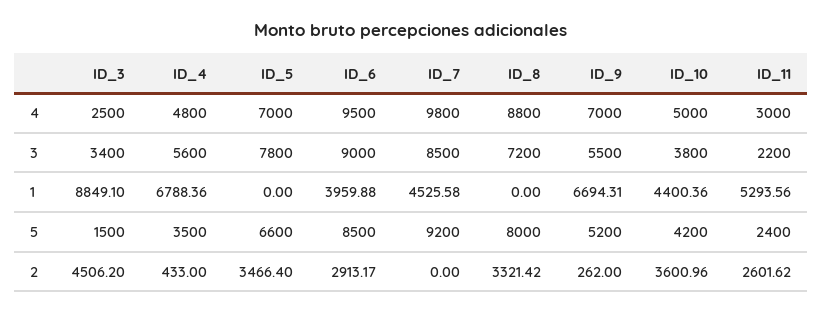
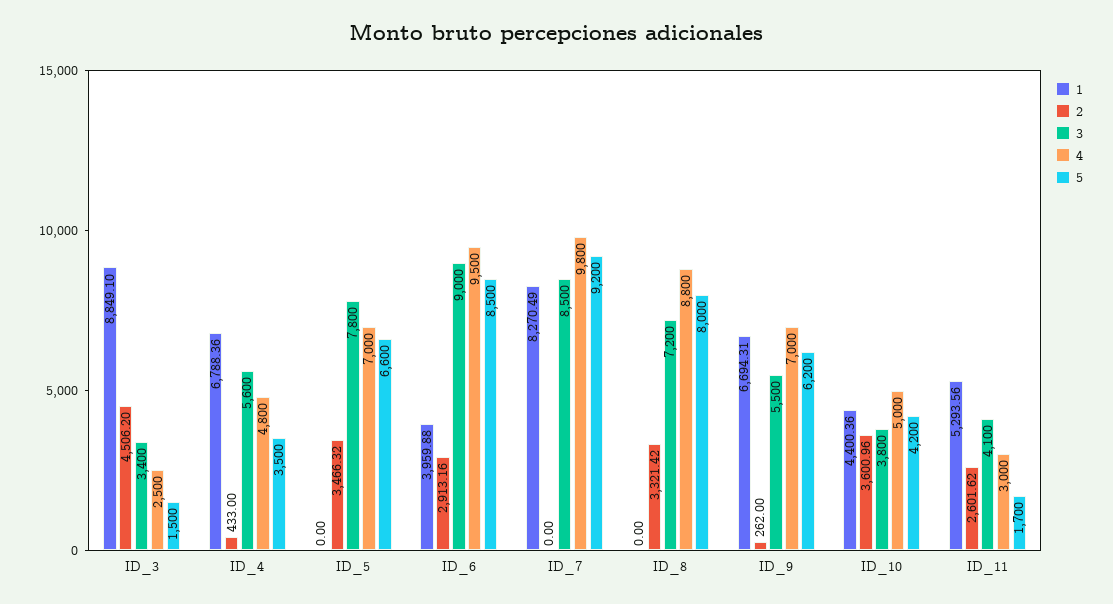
  {
    "4": {
      "ID_3": 2500,
      "ID_4": 4800,
      "ID_5": 7000,
      "ID_6": 9500,
      "ID_7": 9800,
      "ID_8": 8800,
      "ID_9": 7000,
      "ID_10": 5000,
      "ID_11": 3000
    },
    "3": {
      "ID_3": 3400,
      "ID_4": 5600,
      "ID_5": 7800,
      "ID_6": 9000,
      "ID_7": 8500,
      "ID_8": 7200,
      "ID_9": 5500,
      "ID_10": 3800,
-     "ID_11": 2200
+     "ID_11": 4100
    },
    "1": {
      "ID_3": 8849.1,
      "ID_4": 6788.36,
      "ID_5": 0,
      "ID_6": 3959.88,
-     "ID_7": 4525.58,
+     "ID_7": 8270.49,
      "ID_8": 0,
      "ID_9": 6694.31,
      "ID_10": 4400.36,
      "ID_11": 5293.56
    },
    "5": {
      "ID_3": 1500,
      "ID_4": 3500,
      "ID_5": 6600,
      "ID_6": 8500,
      "ID_7": 9200,
      "ID_8": 8000,
-     "ID_9": 5200,
+     "ID_9": 6200,
      "ID_10": 4200,
-     "ID_11": 2400
+     "ID_11": 1700
    },
    "2": {
      "ID_3": 4506.2,
      "ID_4": 433,
-     "ID_5": 3466.4,
+     "ID_5": 3466.32,
-     "ID_6": 2913.17,
+     "ID_6": 2913.16,
      "ID_7": 0,
      "ID_8": 3321.42,
      "ID_9": 262,
      "ID_10": 3600.96,
      "ID_11": 2601.62
    }
  }

